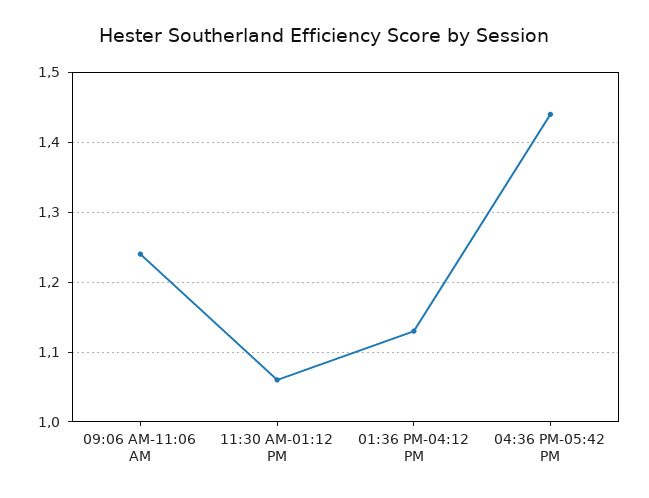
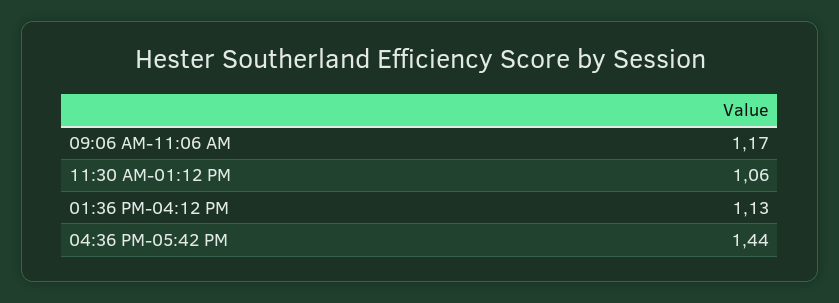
  {
-   "09:06 AM-11:06 AM": 1.24,
+   "09:06 AM-11:06 AM": 1.17,
    "11:30 AM-01:12 PM": 1.06,
    "01:36 PM-04:12 PM": 1.13,
    "04:36 PM-05:42 PM": 1.44
  }

